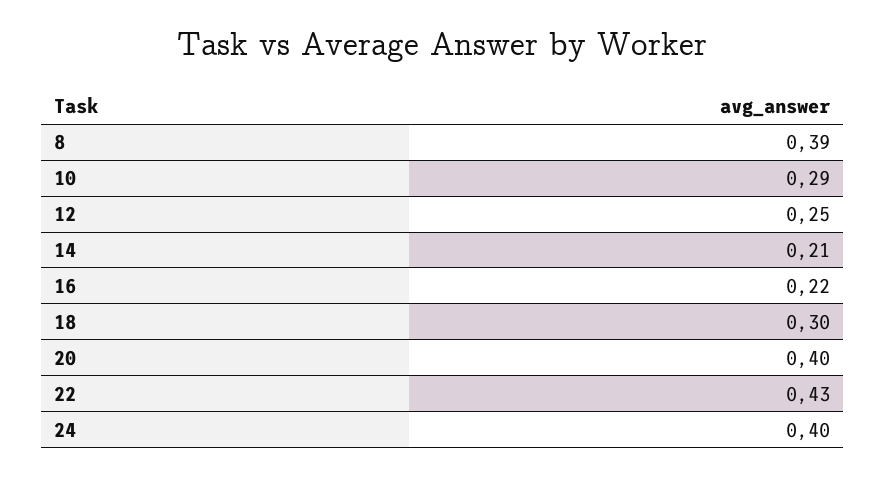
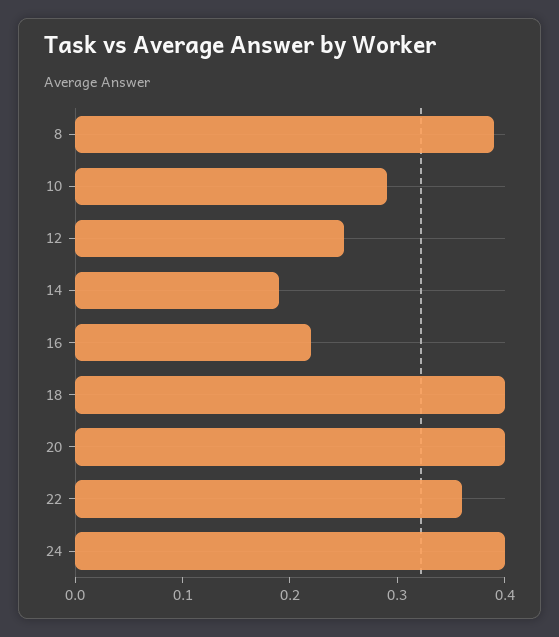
  {
    "8": 0.39,
    "10": 0.29,
    "12": 0.25,
-   "14": 0.21,
+   "14": 0.19,
    "16": 0.22,
-   "18": 0.3,
+   "18": 0.4,
    "20": 0.4,
-   "22": 0.43,
+   "22": 0.36,
    "24": 0.4
  }

